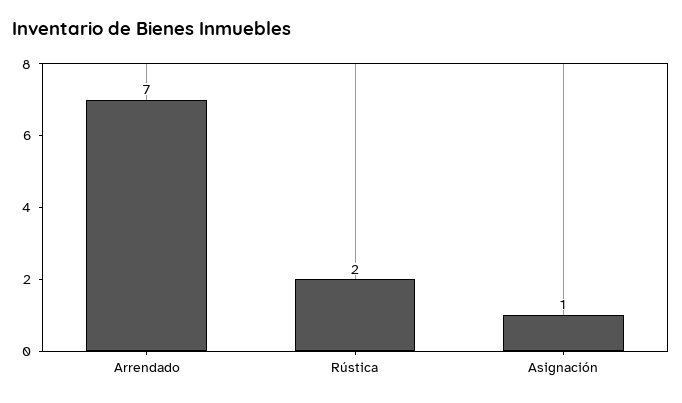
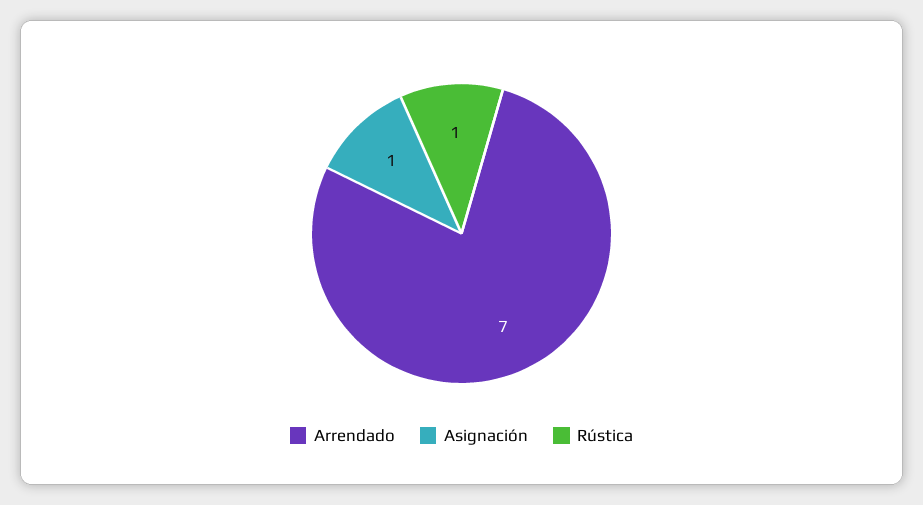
  {
    "Arrendado": 7,
-   "Rústica": 2,
+   "Rústica": 1,
    "Asignación": 1
  }

